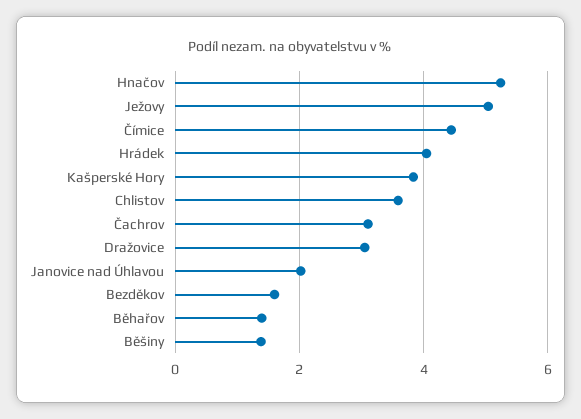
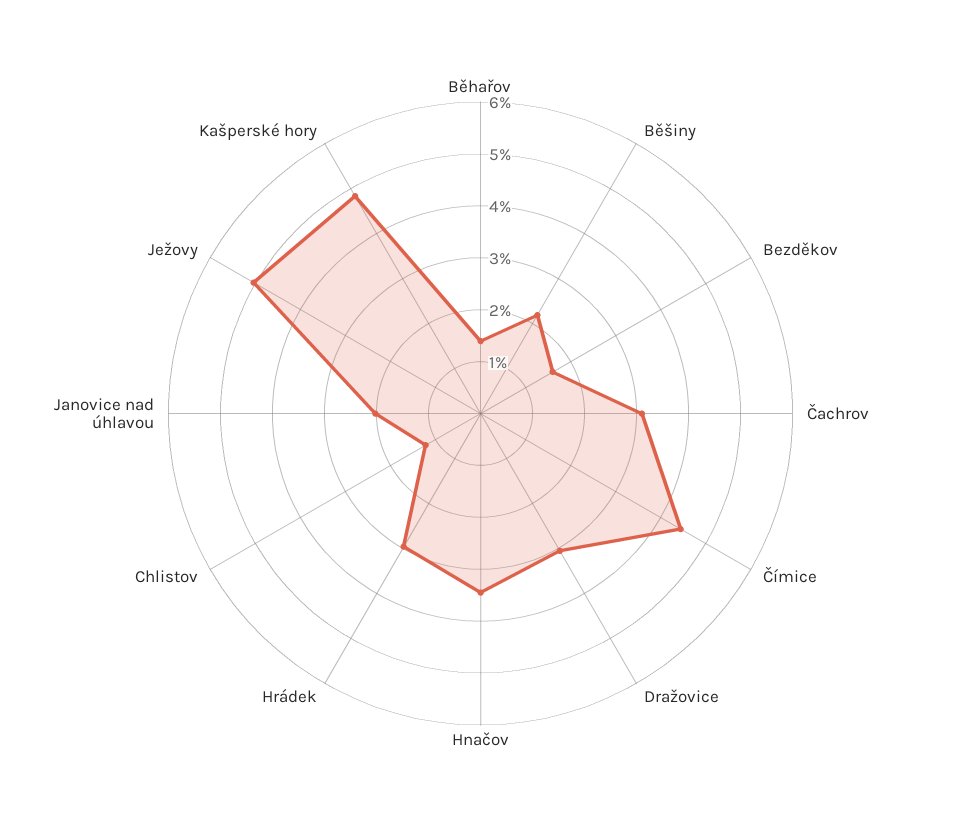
  {
-   "Hnačov": 5.2,
+   "Hnačov": 3.4,
    "Ježovy": 5,
    "Čímice": 4.4,
-   "Hrádek": 4,
+   "Hrádek": 3,
-   "Kašperské Hory": 3.8,
+   "Kašperské Hory": 4.8,
-   "Chlistov": 3.6,
+   "Chlistov": 1.2,
    "Čachrov": 3.2,
    "Dražovice": 3,
    "Janovice nad Úhlavou": 2,
    "Bezděkov": 1.6,
    "Běhařov": 1.4,
-   "Běšiny": 1.4
+   "Běšiny": 2.2
  }

